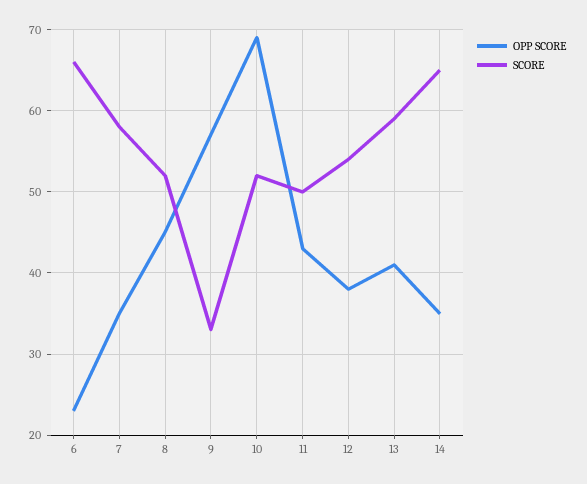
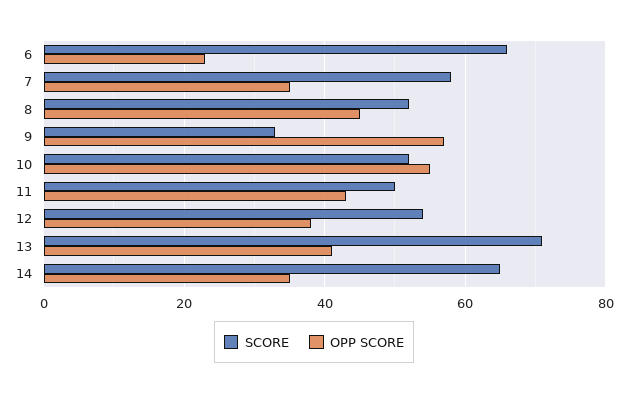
  {
    "OPP SCORE": {
      "6": 23,
      "7": 35,
      "8": 45,
      "9": 57,
-     "10": 69,
+     "10": 55,
      "11": 43,
      "12": 38,
      "13": 41,
      "14": 35
    },
    "SCORE": {
      "6": 66,
      "7": 58,
      "8": 52,
      "9": 33,
      "10": 52,
      "11": 50,
      "12": 54,
-     "13": 59,
+     "13": 70,
      "14": 65
    }
  }

